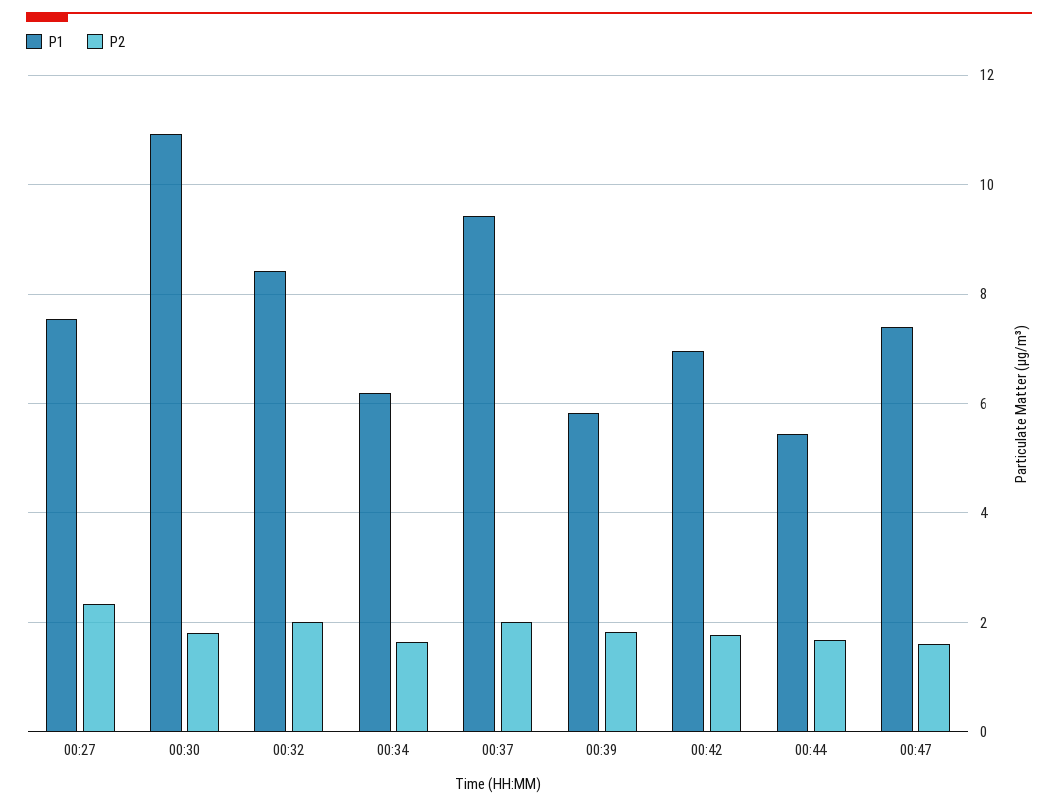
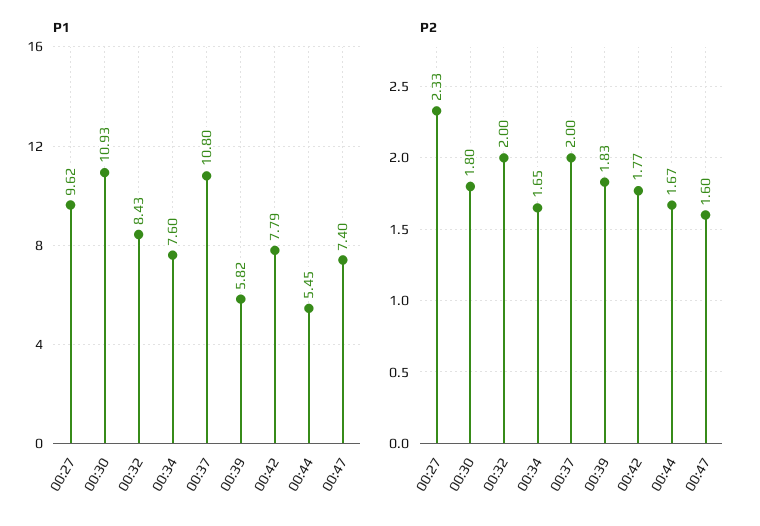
  {
    "P1": {
-     "00:27": 7.6,
+     "00:27": 9.62,
      "00:30": 10.93,
      "00:32": 8.43,
-     "00:34": 6.2,
+     "00:34": 7.6,
-     "00:37": 9.4,
+     "00:37": 10.8,
      "00:39": 5.82,
-     "00:42": 7,
+     "00:42": 7.79,
      "00:44": 5.45,
      "00:47": 7.4
    },
    "P2": {
      "00:27": 2.33,
      "00:30": 1.8,
      "00:32": 2,
      "00:34": 1.65,
      "00:37": 2,
      "00:39": 1.83,
      "00:42": 1.77,
      "00:44": 1.67,
      "00:47": 1.6
    }
  }

